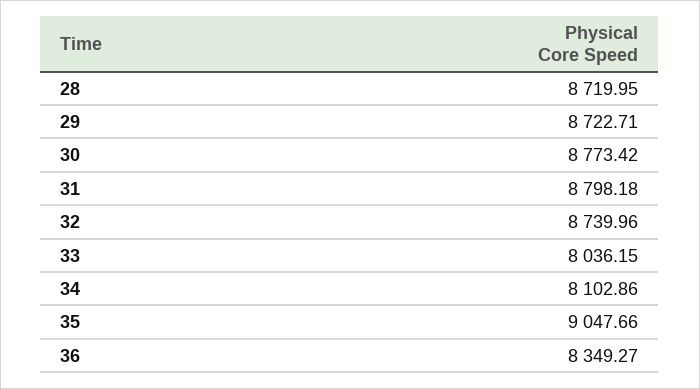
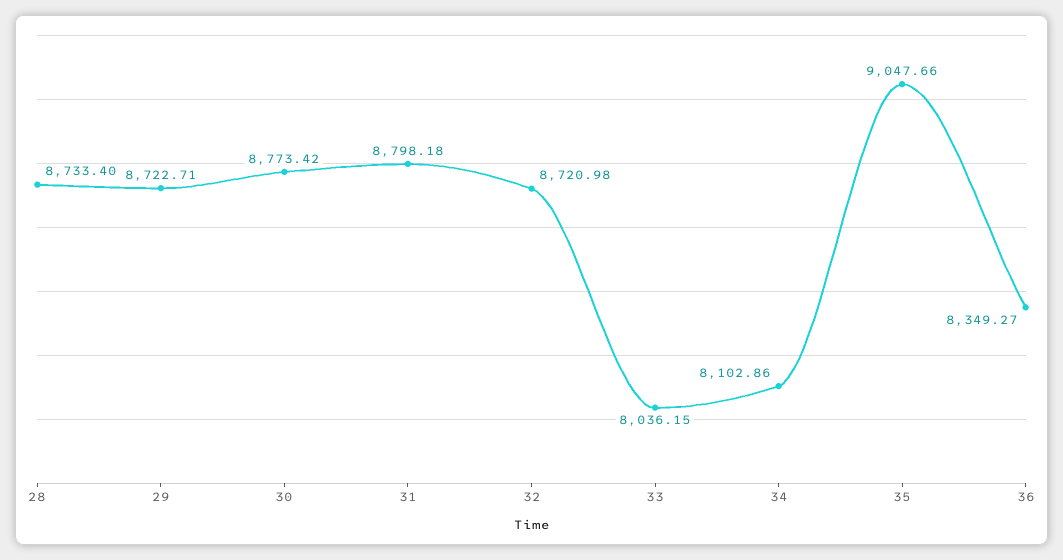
  {
-   "28": 8719.95,
+   "28": 8733.4,
    "29": 8722.71,
    "30": 8773.42,
    "31": 8798.18,
-   "32": 8739.96,
+   "32": 8720.98,
    "33": 8036.15,
    "34": 8102.86,
    "35": 9047.66,
    "36": 8349.27
  }

